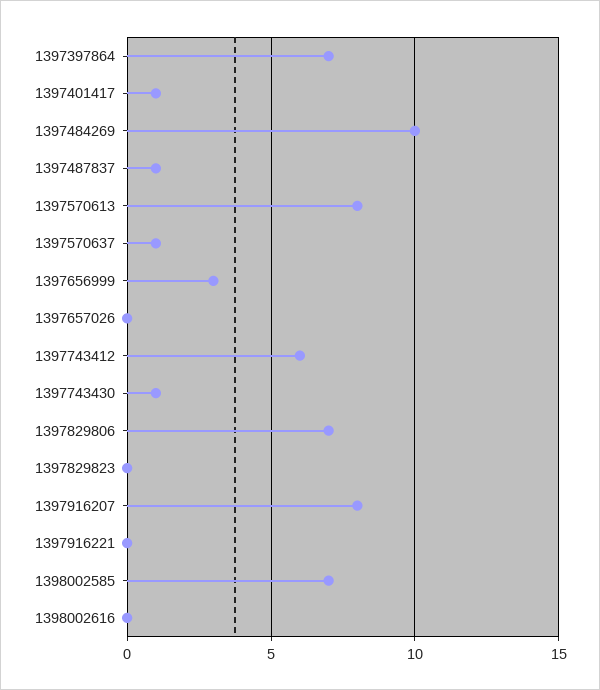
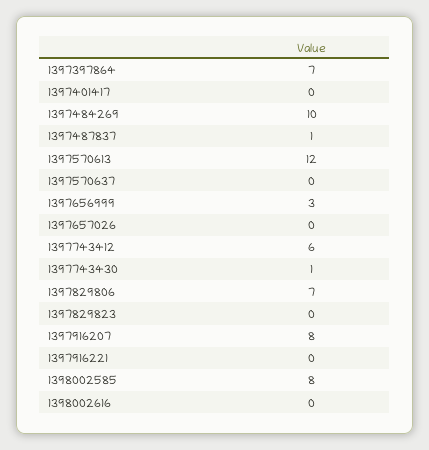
  {
    "1397397864": 7,
-   "1397401417": 1,
+   "1397401417": 0,
    "1397484269": 10,
    "1397487837": 1,
-   "1397570613": 8,
+   "1397570613": 12,
-   "1397570637": 1,
+   "1397570637": 0,
    "1397656999": 3,
    "1397657026": 0,
    "1397743412": 6,
    "1397743430": 1,
    "1397829806": 7,
    "1397829823": 0,
    "1397916207": 8,
    "1397916221": 0,
-   "1398002585": 7,
+   "1398002585": 8,
    "1398002616": 0
  }

